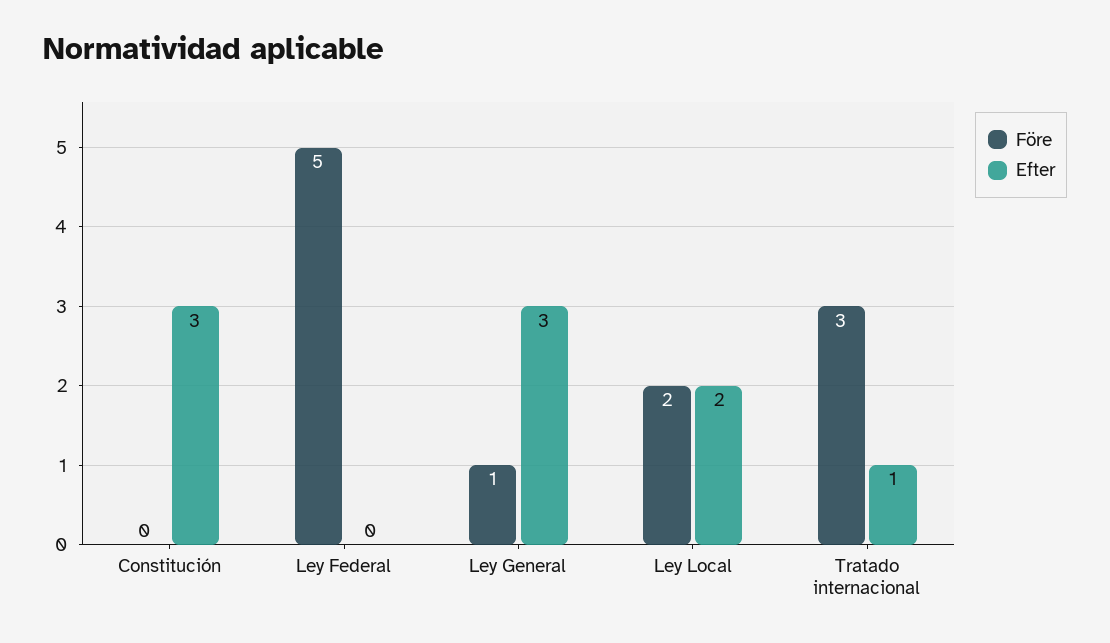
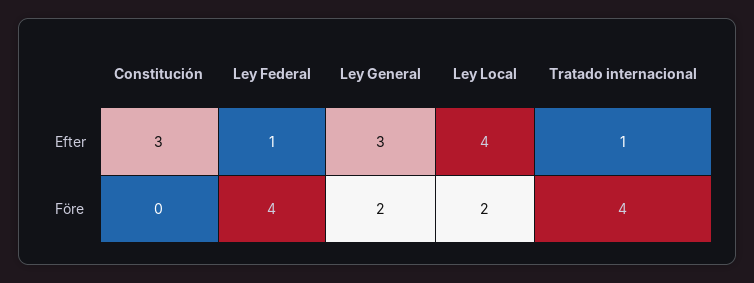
  {
    "Före": {
      "Constitución": 0,
-     "Ley Federal": 5,
+     "Ley Federal": 4,
-     "Ley General": 1,
+     "Ley General": 2,
      "Ley Local": 2,
-     "Tratado internacional": 3
+     "Tratado internacional": 4
    },
    "Efter": {
      "Constitución": 3,
-     "Ley Federal": 0,
+     "Ley Federal": 1,
      "Ley General": 3,
-     "Ley Local": 2,
+     "Ley Local": 4,
      "Tratado internacional": 1
    }
  }

